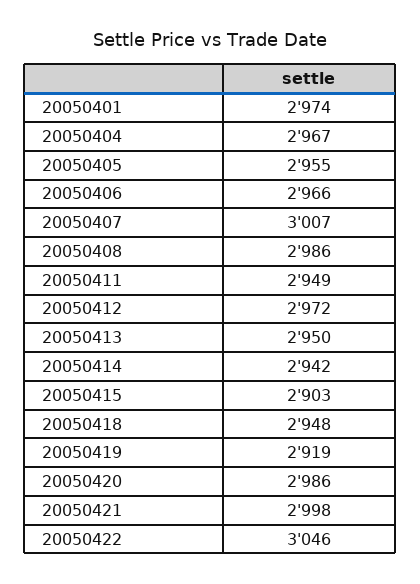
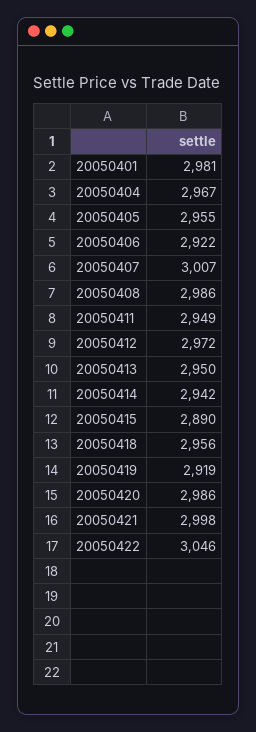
  {
-   "20050401": 2974,
+   "20050401": 2981,
    "20050404": 2967,
    "20050405": 2955,
-   "20050406": 2966,
+   "20050406": 2922,
    "20050407": 3007,
    "20050408": 2986,
    "20050411": 2949,
    "20050412": 2972,
    "20050413": 2950,
    "20050414": 2942,
-   "20050415": 2903,
+   "20050415": 2890,
-   "20050418": 2948,
+   "20050418": 2956,
    "20050419": 2919,
    "20050420": 2986,
    "20050421": 2998,
    "20050422": 3046
  }

